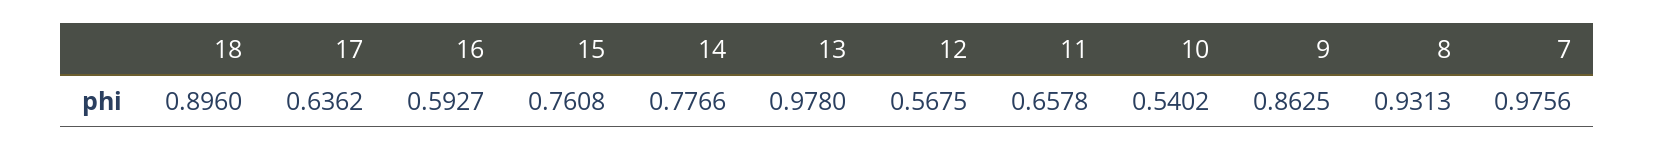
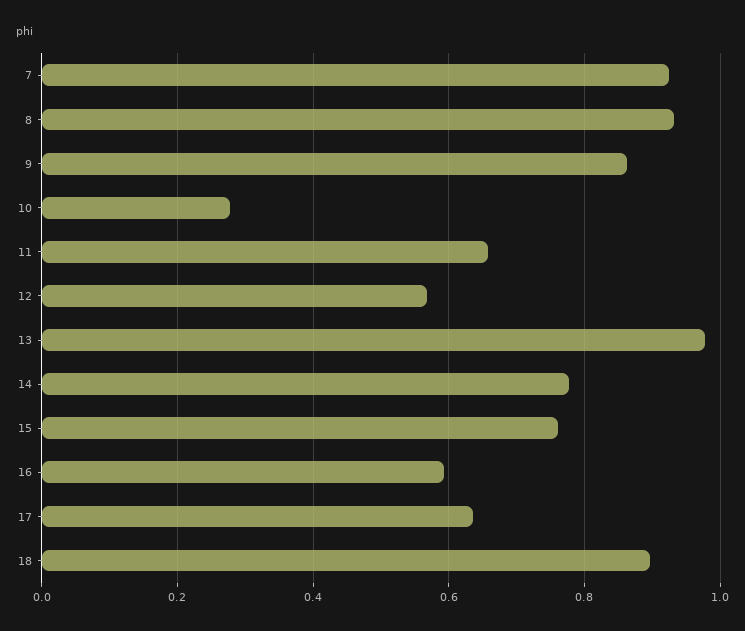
  {
    "18": 0.896,
    "17": 0.6362,
    "16": 0.5927,
    "15": 0.7608,
    "14": 0.7766,
    "13": 0.978,
    "12": 0.5675,
    "11": 0.6578,
-   "10": 0.5402,
+   "10": 0.28,
    "9": 0.8625,
    "8": 0.9313,
-   "7": 0.9756
+   "7": 0.92
  }

